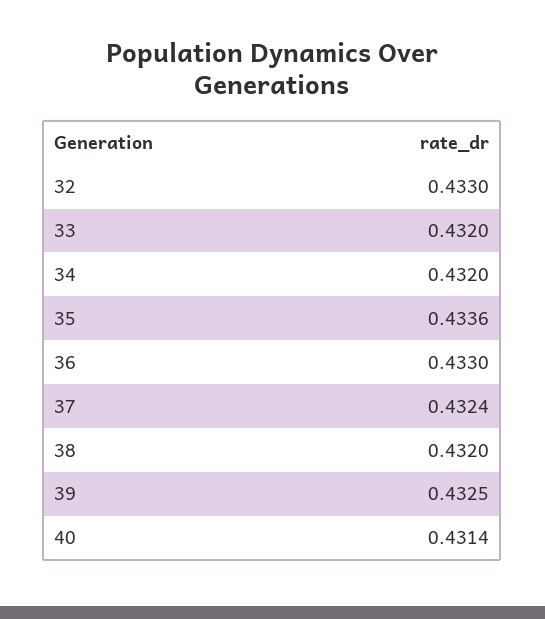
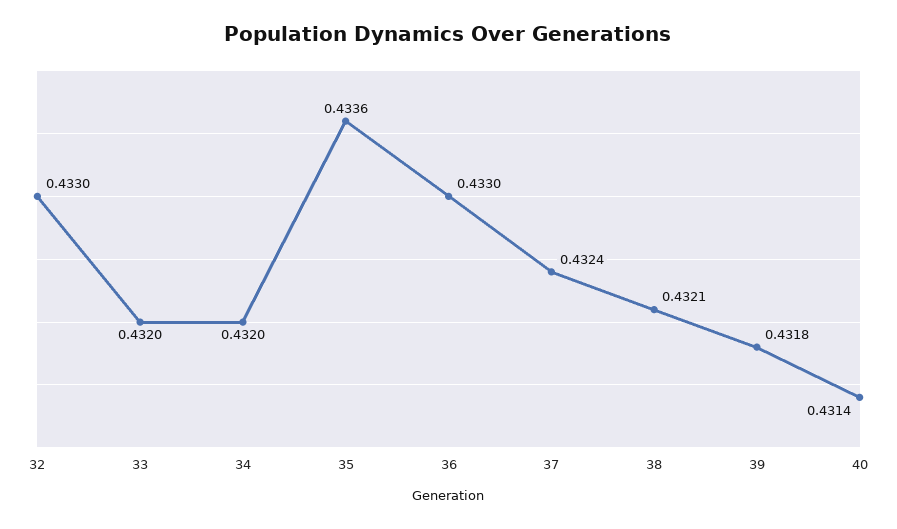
  {
    "32": 0.433,
    "33": 0.432,
    "34": 0.432,
    "35": 0.4336,
    "36": 0.433,
    "37": 0.4324,
-   "38": 0.432,
+   "38": 0.4321,
-   "39": 0.4325,
+   "39": 0.4318,
    "40": 0.4314
  }

